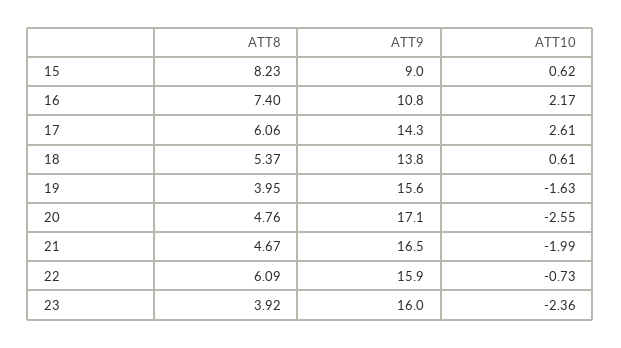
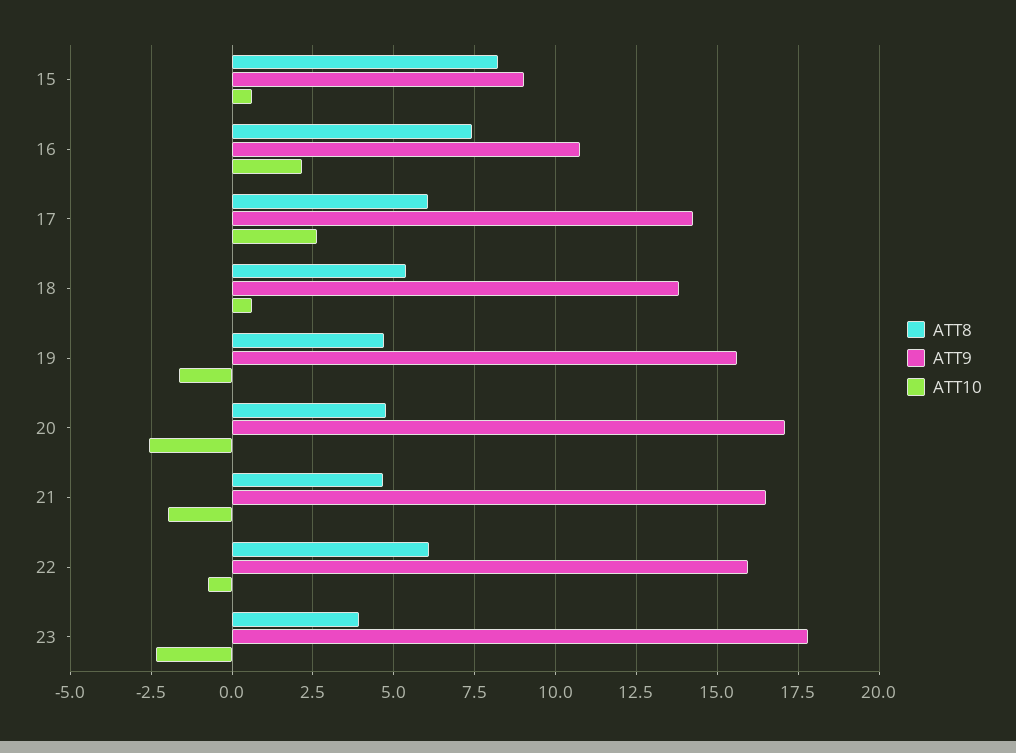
  {
    "ATT8": {
      "15": 8.23,
      "16": 7.4,
      "17": 6.06,
      "18": 5.37,
-     "19": 3.95,
+     "19": 4.75,
      "20": 4.76,
      "21": 4.67,
      "22": 6.09,
      "23": 3.92
    },
    "ATT9": {
      "15": 9,
      "16": 10.8,
      "17": 14.3,
      "18": 13.8,
      "19": 15.6,
      "20": 17.1,
      "21": 16.5,
      "22": 15.9,
-     "23": 16
+     "23": 17.75
    },
    "ATT10": {
      "15": 0.62,
      "16": 2.17,
      "17": 2.61,
      "18": 0.61,
      "19": -1.63,
      "20": -2.55,
      "21": -1.99,
      "22": -0.73,
      "23": -2.36
    }
  }

